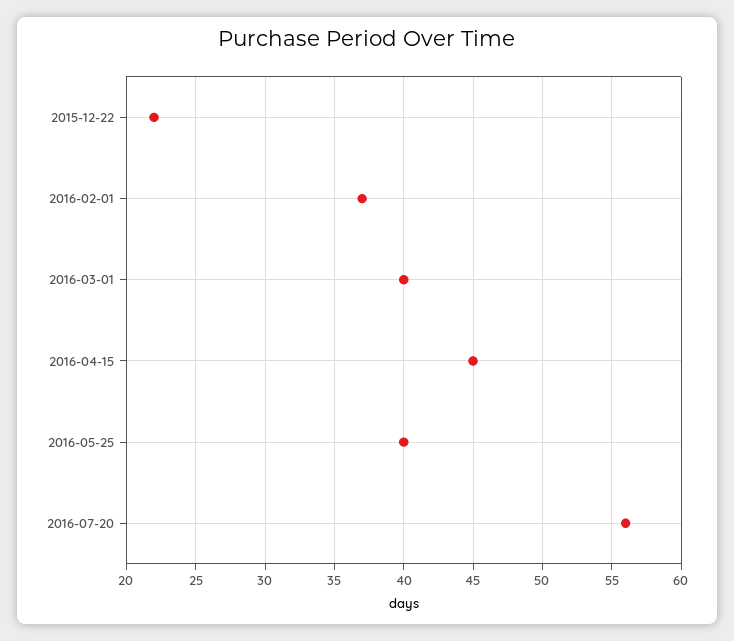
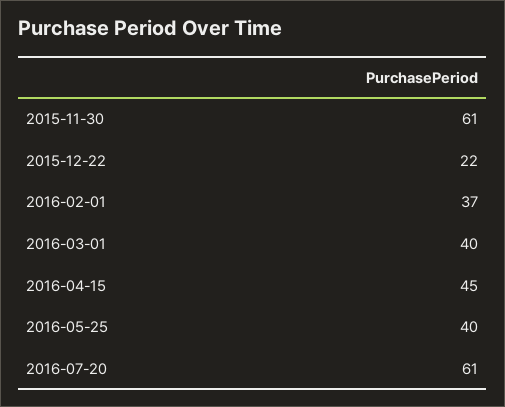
  {
    "2015-12-22": 22,
    "2016-02-01": 37,
    "2016-03-01": 40,
    "2016-04-15": 45,
    "2016-05-25": 40,
-   "2016-07-20": 56
+   "2016-07-20": 61,
+   "2015-11-30": 61
  }

